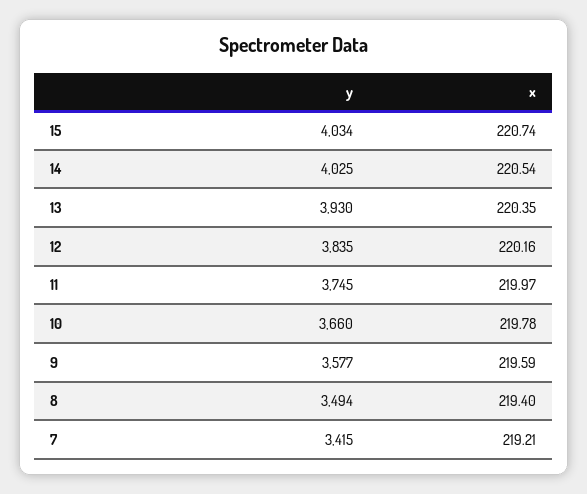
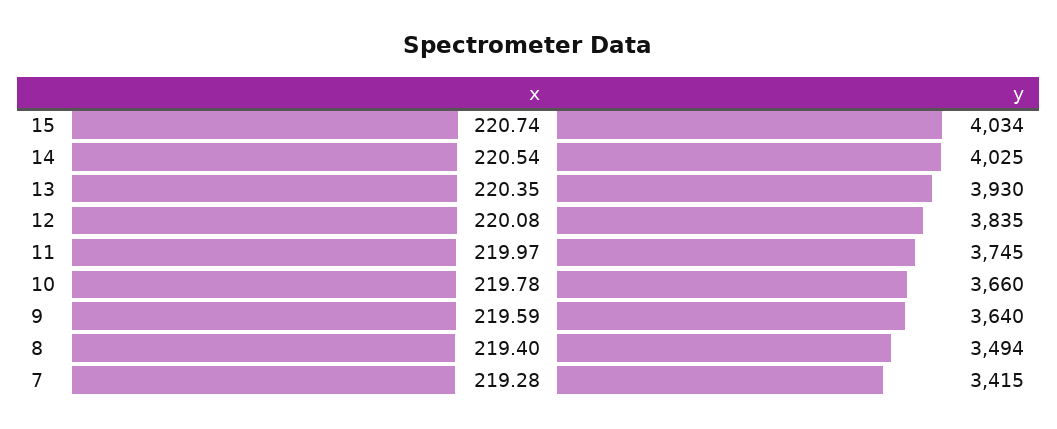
  {
    "y": {
      "15": 4034,
      "14": 4025,
      "13": 3930,
      "12": 3835,
      "11": 3745,
      "10": 3660,
-     "9": 3577,
+     "9": 3640,
      "8": 3494,
      "7": 3415
    },
    "x": {
      "15": 220.74,
      "14": 220.54,
      "13": 220.35,
-     "12": 220.16,
+     "12": 220.08,
      "11": 219.97,
      "10": 219.78,
      "9": 219.59,
      "8": 219.4,
-     "7": 219.21
+     "7": 219.28
    }
  }

